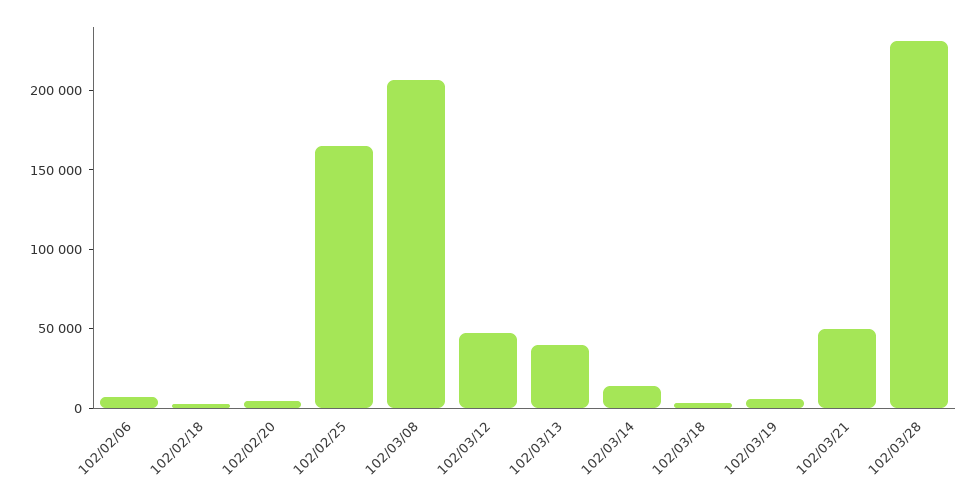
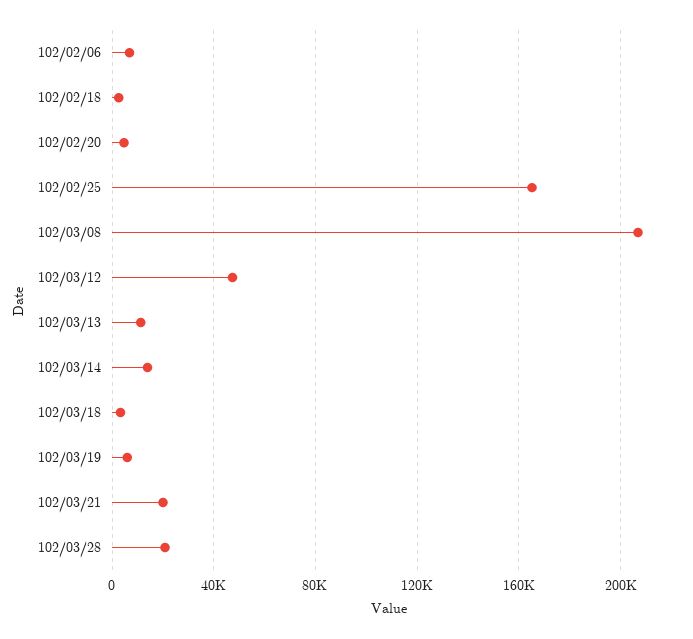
  {
    "102/02/06": 5000,
    "102/02/18": 5000,
    "102/02/20": 5000,
    "102/02/25": 165000,
    "102/03/08": 205000,
    "102/03/12": 45000,
-   "102/03/13": 40000,
+   "102/03/13": 10000,
    "102/03/14": 15000,
    "102/03/18": 5000,
    "102/03/19": 5000,
-   "102/03/21": 50000,
+   "102/03/21": 20000,
-   "102/03/28": 230000
+   "102/03/28": 20000
  }

